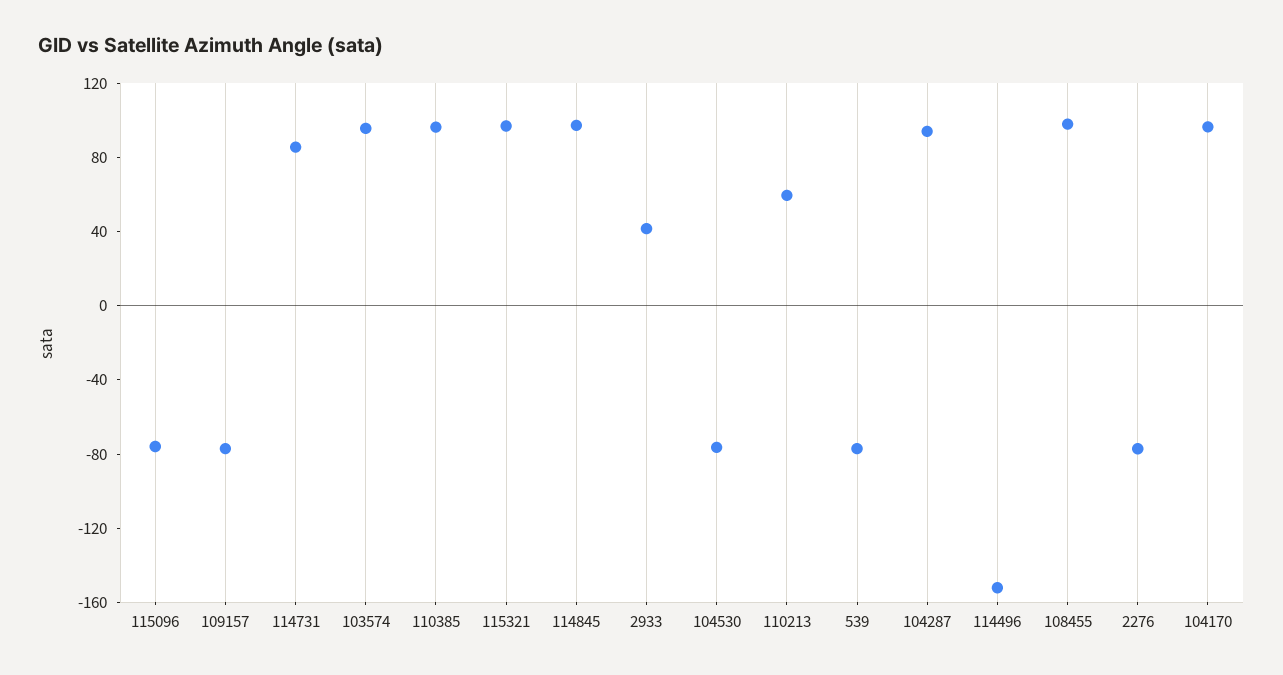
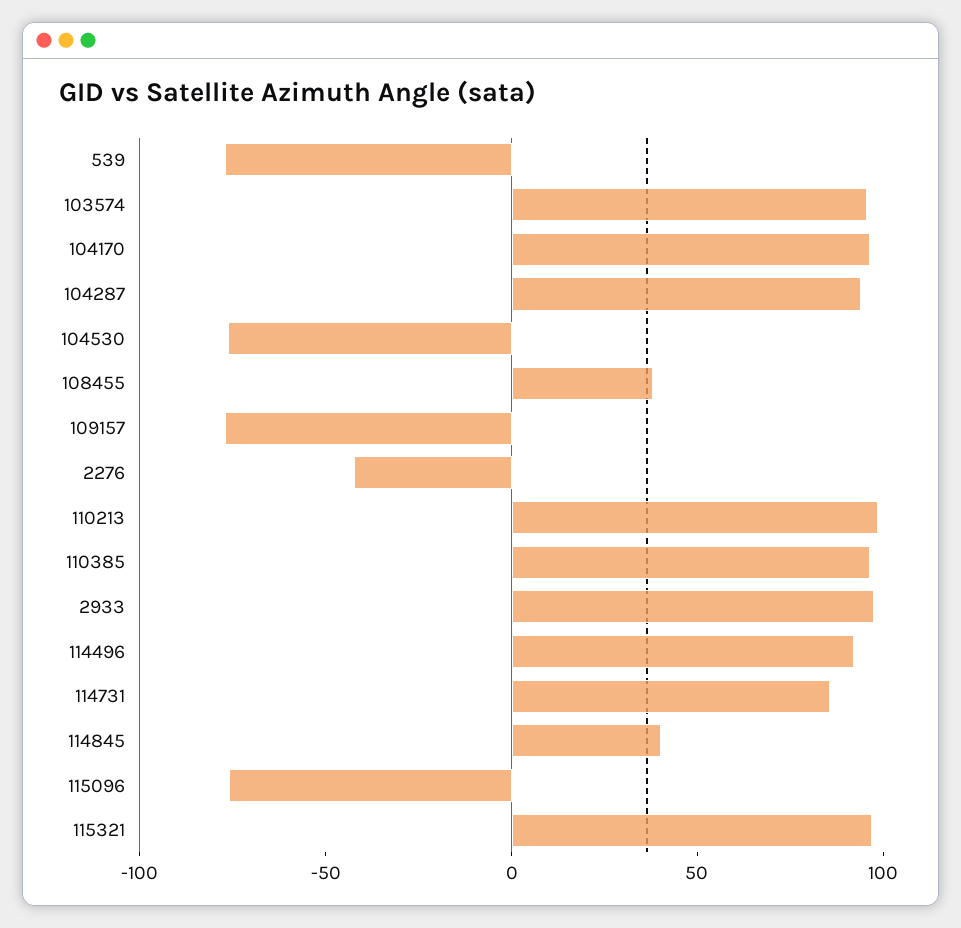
  {
    "115096": -80,
    "109157": -80,
    "114731": 90,
    "103574": 100,
    "110385": 100,
    "115321": 100,
-   "114845": 100,
+   "114845": 40,
-   "2933": 40,
+   "2933": 100,
    "104530": -80,
-   "110213": 60,
+   "110213": 100,
    "539": -80,
    "104287": 90,
-   "114496": -150,
+   "114496": 90,
-   "108455": 100,
+   "108455": 40,
-   "2276": -80,
+   "2276": -40,
    "104170": 100
  }

